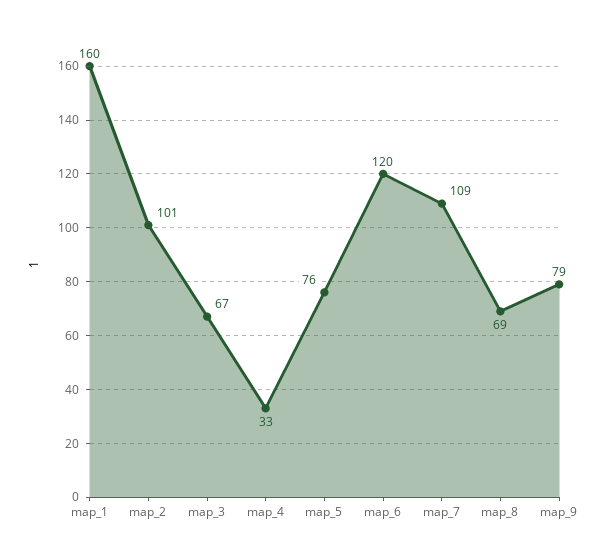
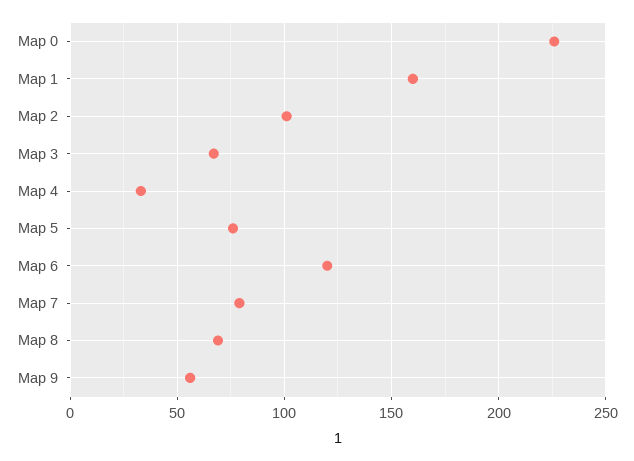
  {
    "map_1": 160,
    "map_2": 101,
    "map_3": 67,
    "map_4": 33,
    "map_5": 76,
    "map_6": 120,
-   "map_7": 109,
+   "map_7": 80,
    "map_8": 69,
-   "map_9": 79
+   "map_9": 55,
+   "Map 0": 225
  }

